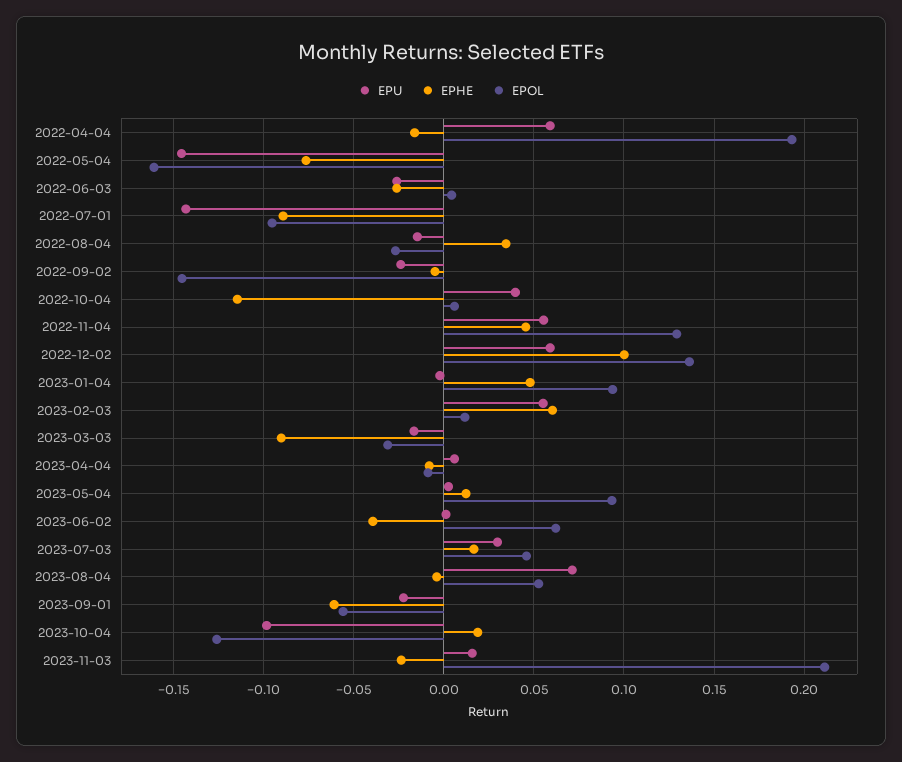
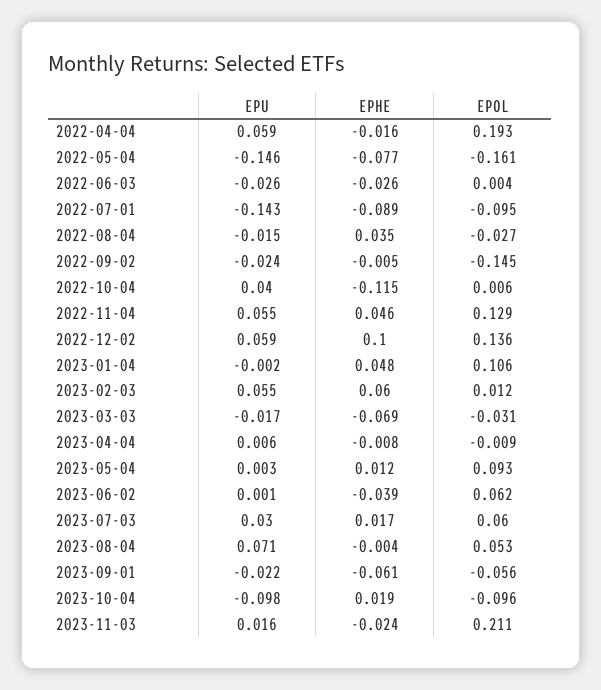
  {
    "EPU": {
      "2022-04-04": 0.059,
      "2022-05-04": -0.146,
      "2022-06-03": -0.026,
      "2022-07-01": -0.143,
      "2022-08-04": -0.015,
      "2022-09-02": -0.024,
      "2022-10-04": 0.04,
      "2022-11-04": 0.055,
      "2022-12-02": 0.059,
      "2023-01-04": -0.002,
      "2023-02-03": 0.055,
      "2023-03-03": -0.017,
      "2023-04-04": 0.006,
      "2023-05-04": 0.003,
      "2023-06-02": 0.001,
      "2023-07-03": 0.03,
      "2023-08-04": 0.071,
      "2023-09-01": -0.022,
      "2023-10-04": -0.098,
      "2023-11-03": 0.016
    },
    "EPHE": {
      "2022-04-04": -0.016,
      "2022-05-04": -0.077,
      "2022-06-03": -0.026,
      "2022-07-01": -0.089,
      "2022-08-04": 0.035,
      "2022-09-02": -0.005,
      "2022-10-04": -0.115,
      "2022-11-04": 0.046,
      "2022-12-02": 0.1,
      "2023-01-04": 0.048,
      "2023-02-03": 0.06,
-     "2023-03-03": -0.09,
+     "2023-03-03": -0.069,
      "2023-04-04": -0.008,
      "2023-05-04": 0.012,
      "2023-06-02": -0.039,
      "2023-07-03": 0.017,
      "2023-08-04": -0.004,
      "2023-09-01": -0.061,
      "2023-10-04": 0.019,
      "2023-11-03": -0.024
    },
    "EPOL": {
      "2022-04-04": 0.193,
      "2022-05-04": -0.161,
      "2022-06-03": 0.004,
      "2022-07-01": -0.095,
      "2022-08-04": -0.027,
      "2022-09-02": -0.145,
      "2022-10-04": 0.006,
      "2022-11-04": 0.129,
      "2022-12-02": 0.136,
-     "2023-01-04": 0.095,
+     "2023-01-04": 0.106,
      "2023-02-03": 0.012,
      "2023-03-03": -0.031,
      "2023-04-04": -0.009,
      "2023-05-04": 0.093,
      "2023-06-02": 0.062,
-     "2023-07-03": 0.045,
+     "2023-07-03": 0.06,
      "2023-08-04": 0.053,
      "2023-09-01": -0.056,
-     "2023-10-04": -0.125,
+     "2023-10-04": -0.096,
      "2023-11-03": 0.211
    }
  }

